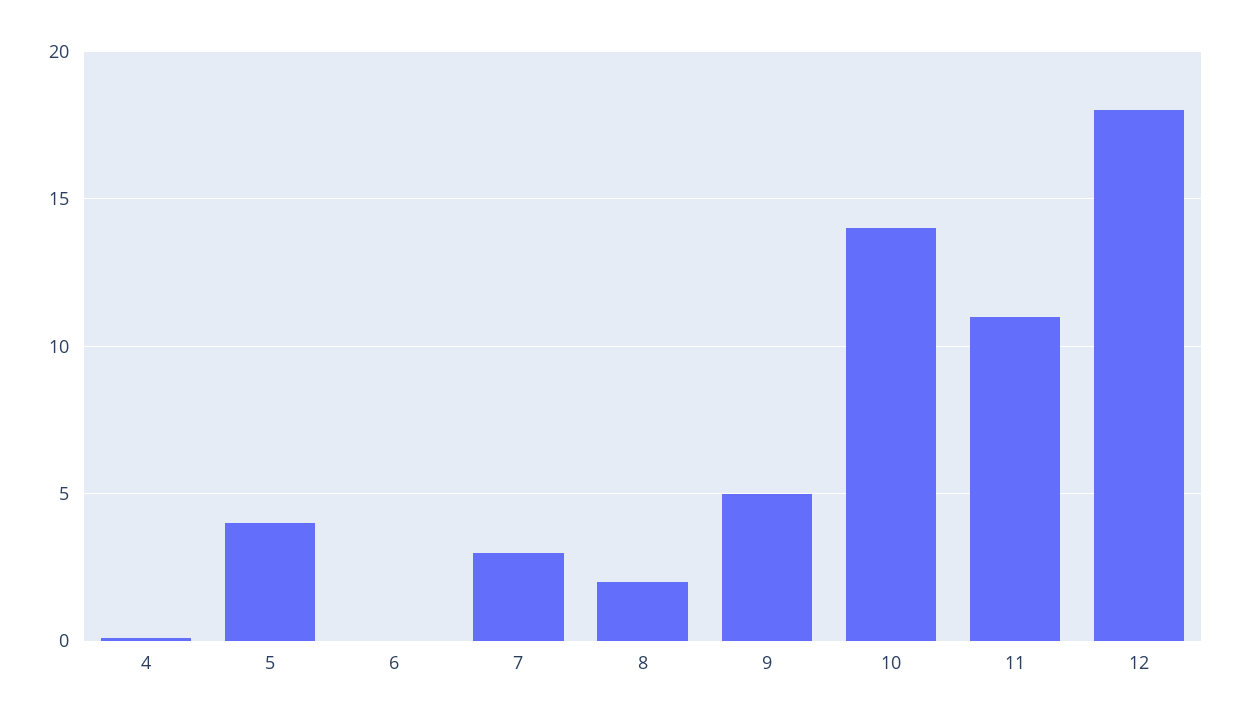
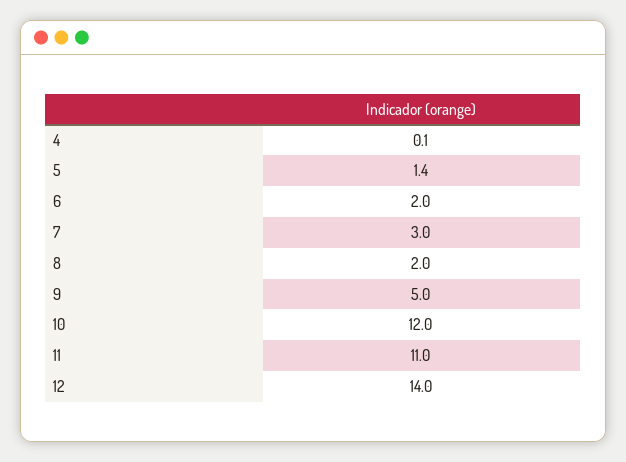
  {
    "4": 0.1,
-   "5": 4,
+   "5": 1.4,
-   "6": 0,
+   "6": 2,
    "7": 3,
    "8": 2,
    "9": 5,
-   "10": 14,
+   "10": 12,
    "11": 11,
-   "12": 18
+   "12": 14
  }

